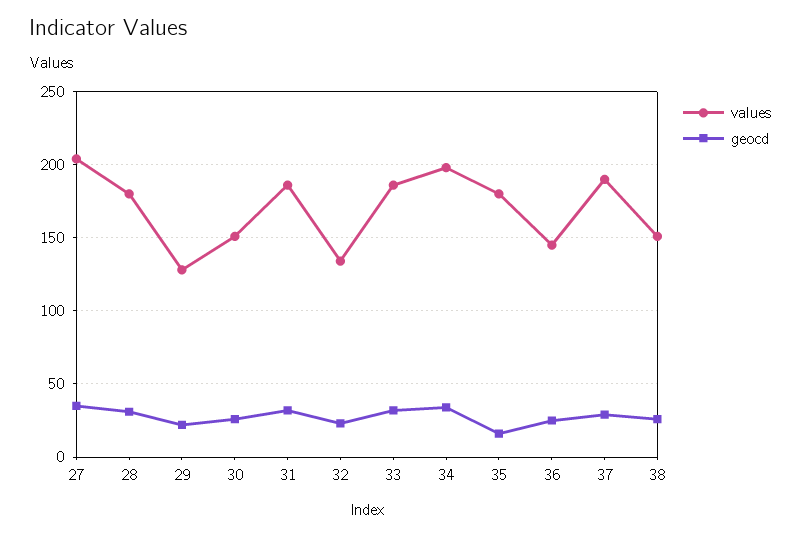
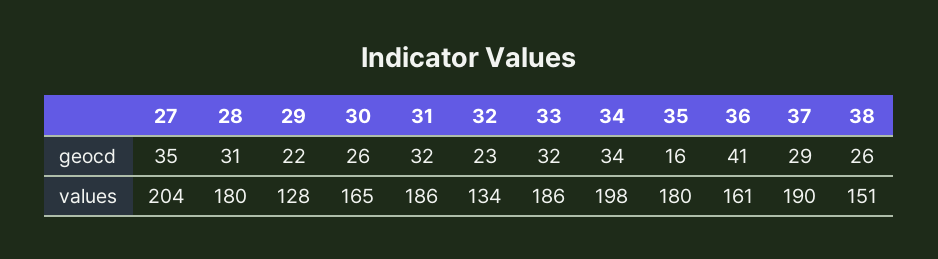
  {
    "values": {
      "27": 204,
      "28": 180,
      "29": 128,
-     "30": 150,
+     "30": 165,
      "31": 186,
      "32": 134,
      "33": 186,
      "34": 198,
      "35": 180,
-     "36": 145,
+     "36": 161,
      "37": 190,
      "38": 151
    },
    "geocd": {
      "27": 35,
      "28": 31,
      "29": 22,
      "30": 26,
      "31": 32,
      "32": 23,
      "33": 32,
      "34": 34,
      "35": 16,
-     "36": 25,
+     "36": 41,
      "37": 29,
      "38": 26
    }
  }

